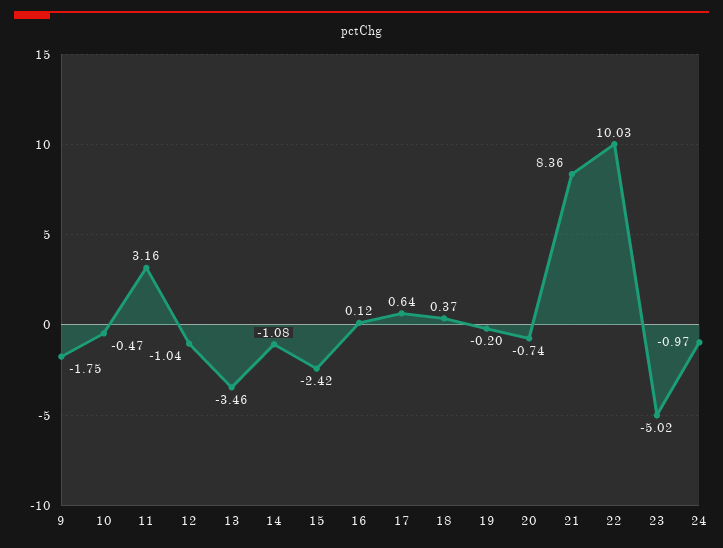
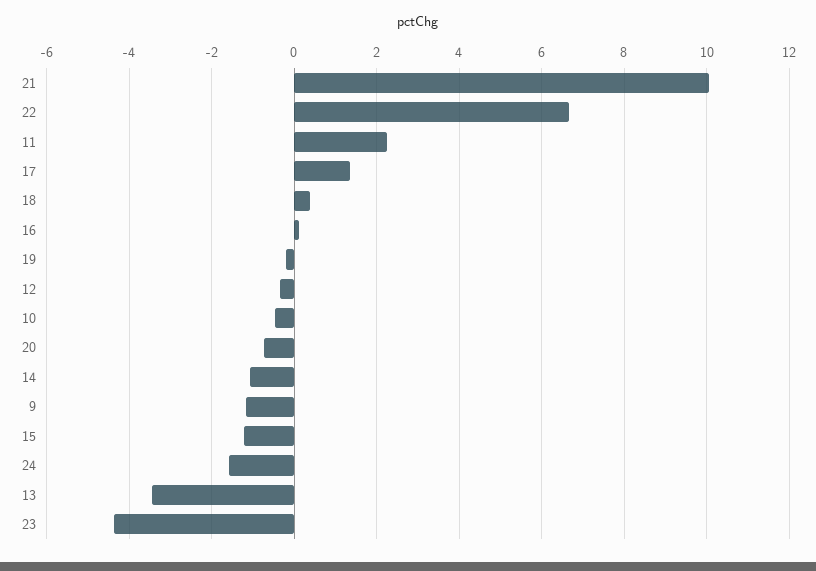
  {
-   "9": -1.75,
+   "9": -1.2,
    "10": -0.47,
-   "11": 3.16,
+   "11": 2.2,
-   "12": -1.04,
+   "12": -0.4,
    "13": -3.46,
    "14": -1.08,
-   "15": -2.42,
+   "15": -1.2,
    "16": 0.12,
-   "17": 0.64,
+   "17": 1.4,
    "18": 0.37,
    "19": -0.2,
    "20": -0.74,
-   "21": 8.36,
+   "21": 10,
-   "22": 10.03,
+   "22": 6.6,
-   "23": -5.02,
+   "23": -4.4,
-   "24": -0.97
+   "24": -1.6
  }

